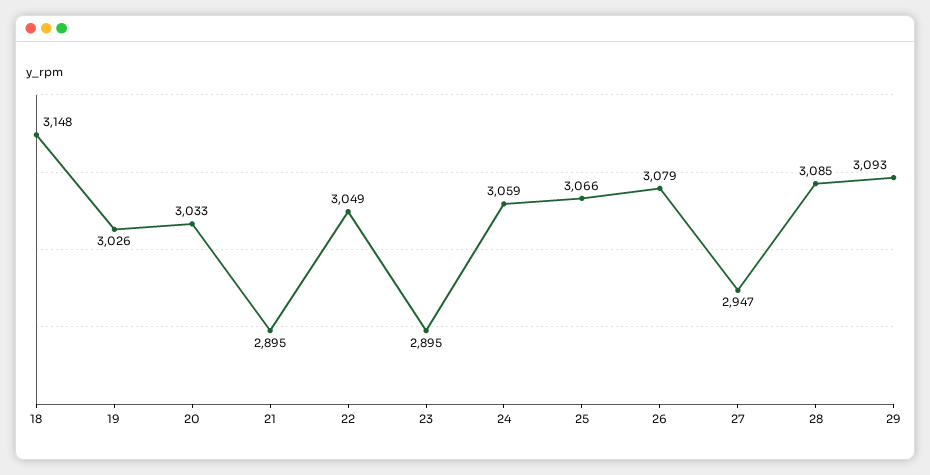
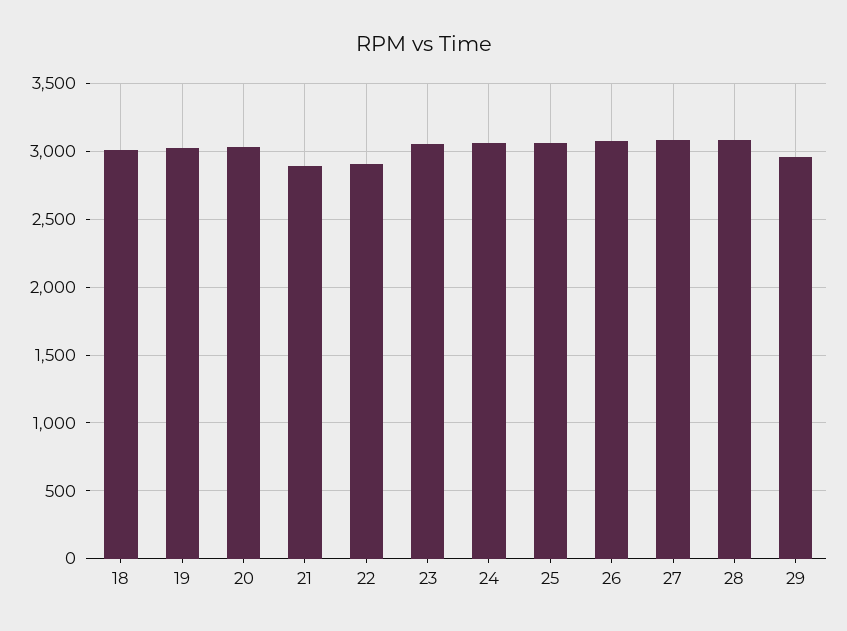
  {
-   "18": 3148,
+   "18": 3000,
    "19": 3026,
    "20": 3033,
    "21": 2895,
-   "22": 3049,
+   "22": 2900,
-   "23": 2895,
+   "23": 3050,
    "24": 3059,
    "25": 3066,
    "26": 3079,
-   "27": 2947,
+   "27": 3100,
    "28": 3085,
-   "29": 3093
+   "29": 2950
  }

